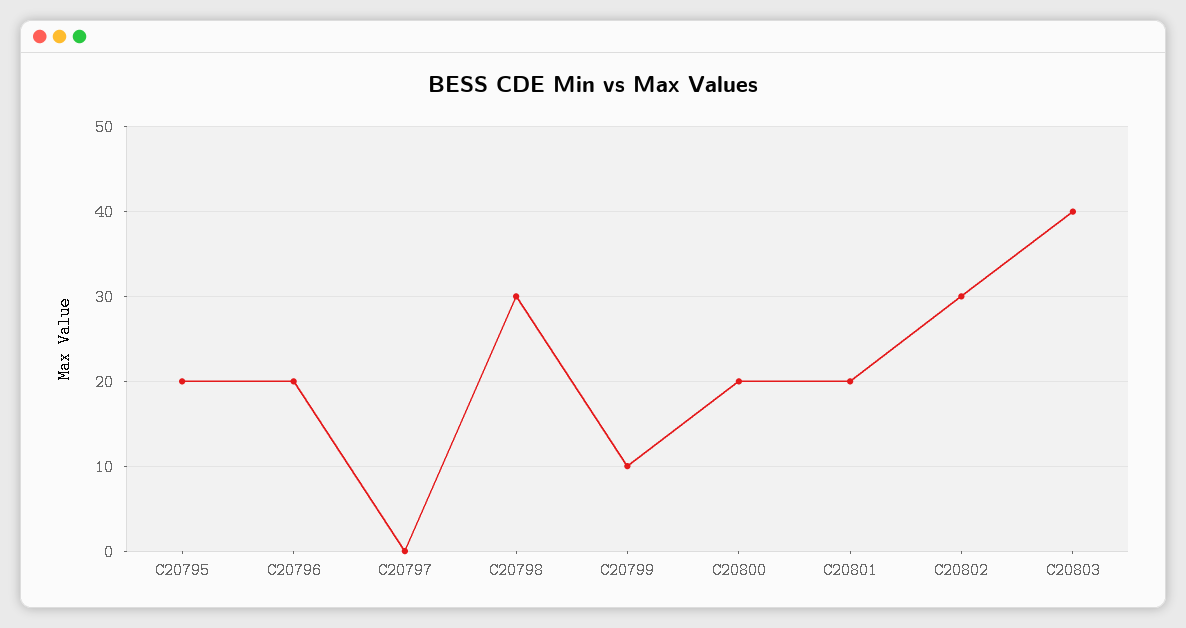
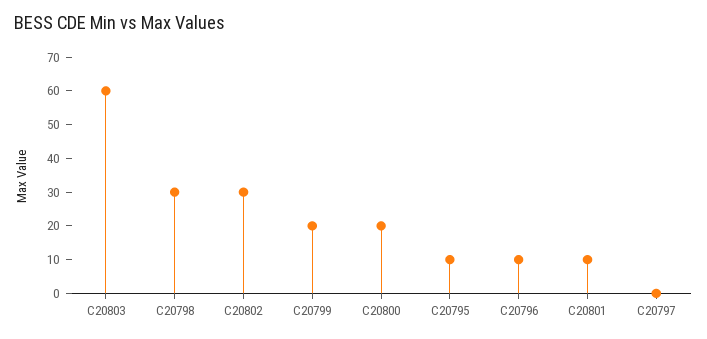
  {
-   "C20795": 20,
+   "C20795": 10,
-   "C20796": 20,
+   "C20796": 10,
    "C20797": 0,
    "C20798": 30,
-   "C20799": 10,
+   "C20799": 20,
    "C20800": 20,
-   "C20801": 20,
+   "C20801": 10,
    "C20802": 30,
-   "C20803": 40
+   "C20803": 60
  }

